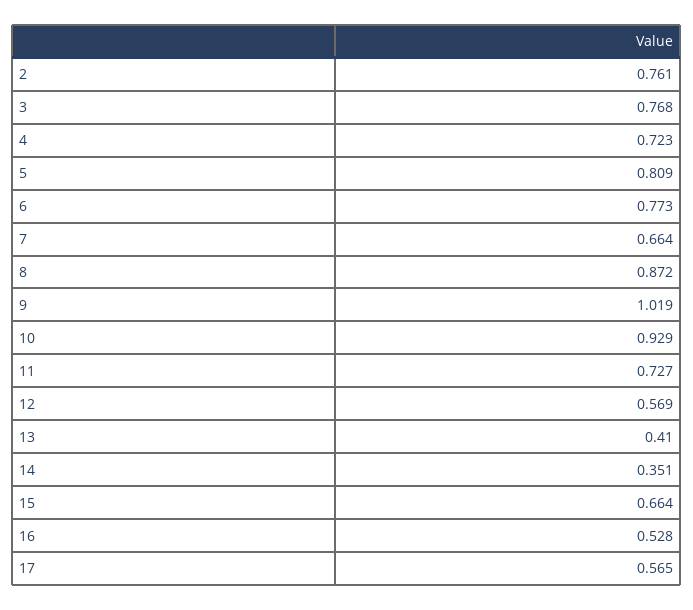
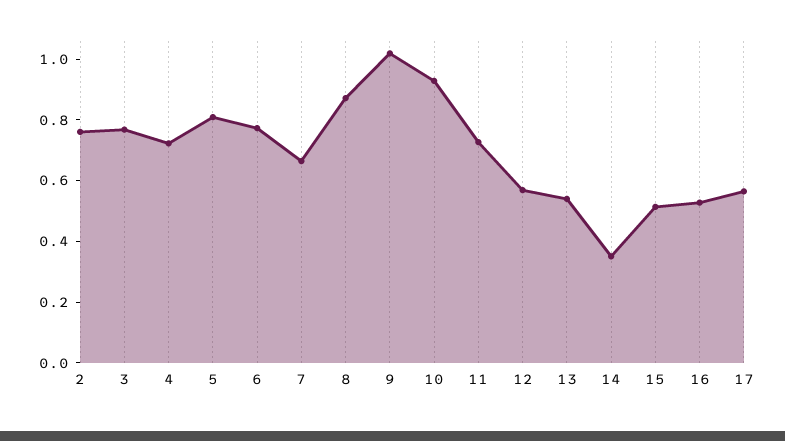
  {
    "2": 0.761,
    "3": 0.768,
    "4": 0.723,
    "5": 0.809,
    "6": 0.773,
    "7": 0.664,
    "8": 0.872,
    "9": 1.019,
    "10": 0.929,
    "11": 0.727,
    "12": 0.569,
-   "13": 0.41,
+   "13": 0.55,
    "14": 0.351,
-   "15": 0.664,
+   "15": 0.5,
    "16": 0.528,
    "17": 0.565
  }

